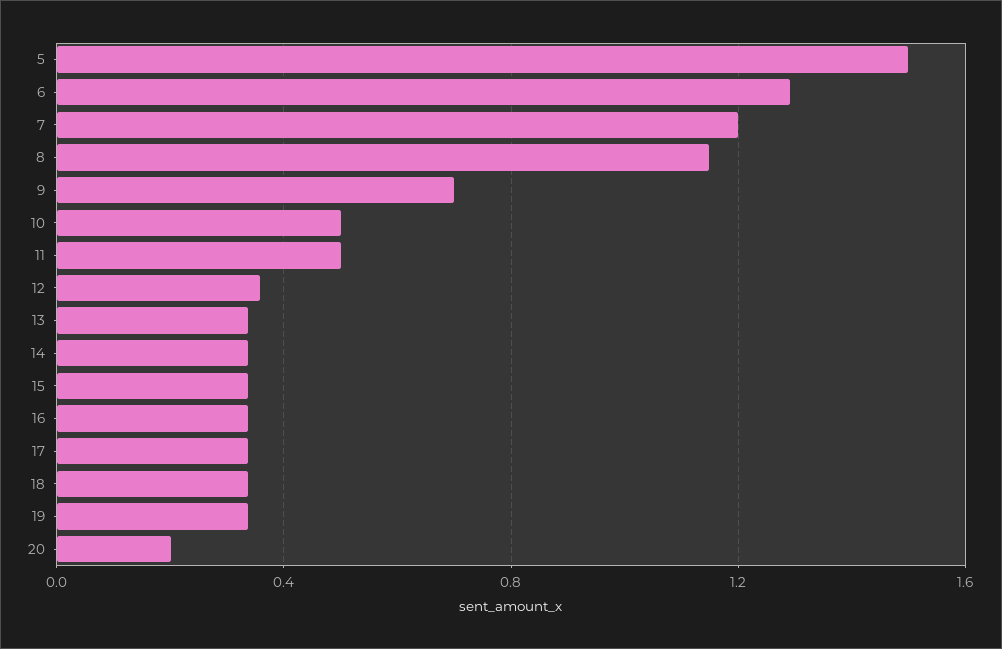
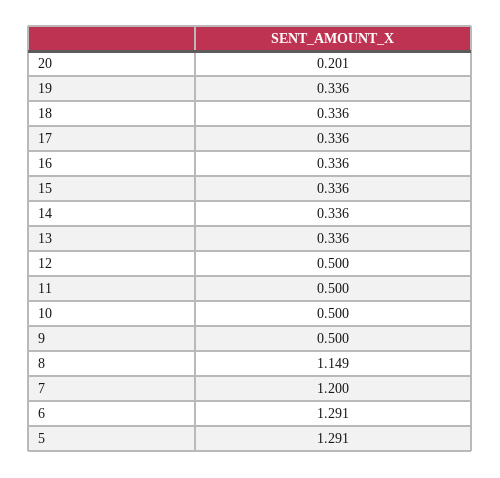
  {
-   "5": 1.5,
+   "5": 1.291,
    "6": 1.291,
    "7": 1.2,
    "8": 1.149,
-   "9": 0.7,
+   "9": 0.5,
    "10": 0.5,
    "11": 0.5,
-   "12": 0.35,
+   "12": 0.5,
    "13": 0.336,
    "14": 0.336,
    "15": 0.336,
    "16": 0.336,
    "17": 0.336,
    "18": 0.336,
    "19": 0.336,
    "20": 0.201
  }

